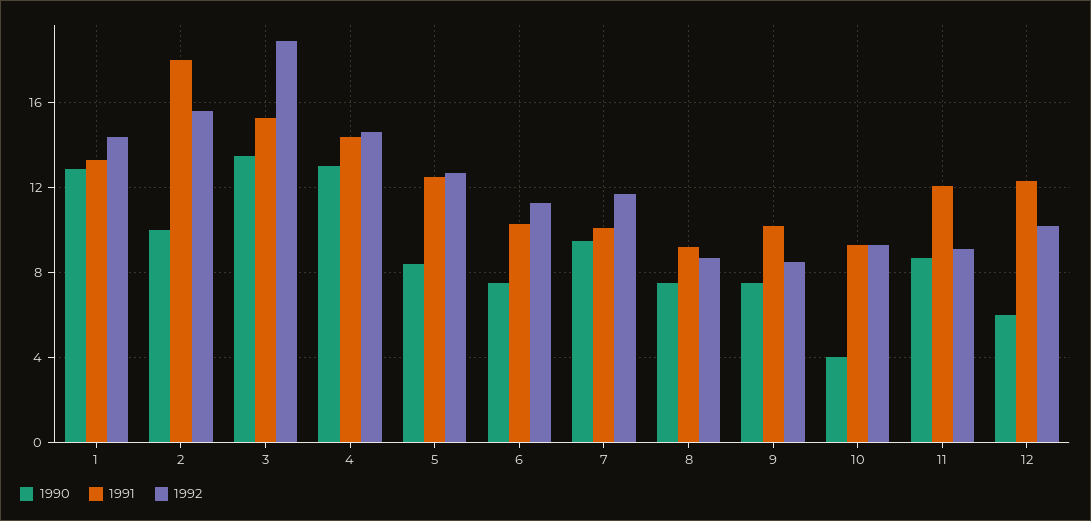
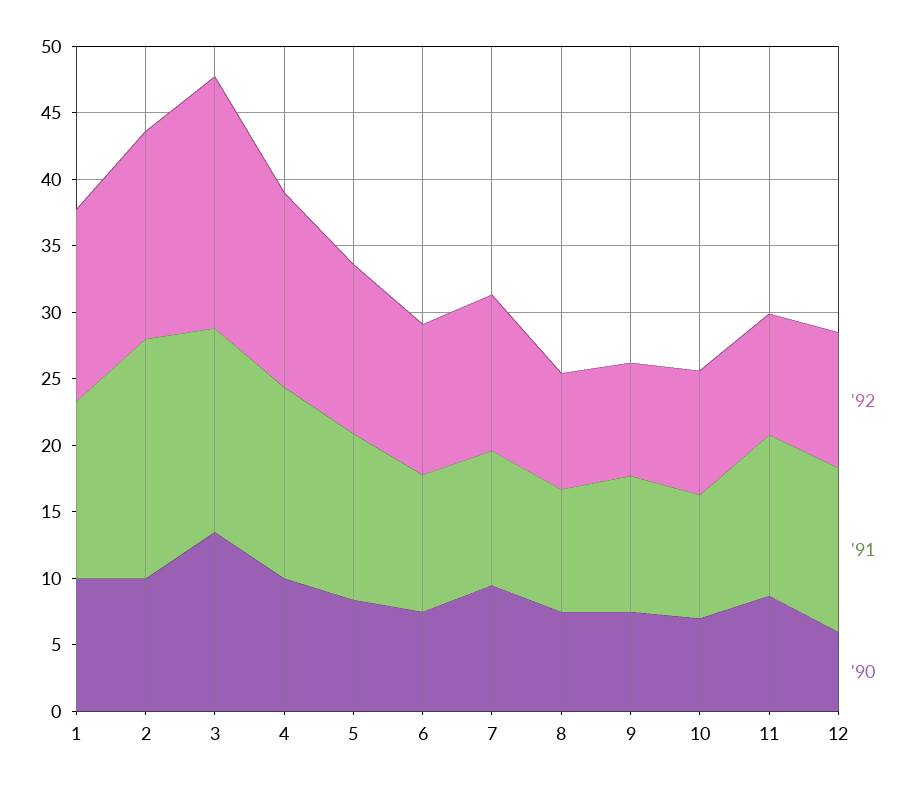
  {
    "1990": {
-     "1": 13,
+     "1": 10,
      "2": 10,
      "3": 13.5,
-     "4": 13,
+     "4": 10,
      "5": 8.5,
      "6": 7.5,
      "7": 9.5,
      "8": 7.5,
      "9": 7.5,
-     "10": 4,
+     "10": 7,
      "11": 8.5,
      "12": 6
    },
    "1991": {
      "1": 13.5,
      "2": 18,
      "3": 15.5,
      "4": 14.5,
      "5": 12.5,
      "6": 10.5,
      "7": 10,
      "8": 9,
      "9": 10,
      "10": 9.5,
      "11": 12,
      "12": 12.5
    },
    "1992": {
      "1": 14.5,
      "2": 15.5,
      "3": 19,
      "4": 14.5,
      "5": 12.5,
      "6": 11.5,
      "7": 11.5,
      "8": 8.5,
      "9": 8.5,
      "10": 9.5,
      "11": 9,
      "12": 10
    }
  }

